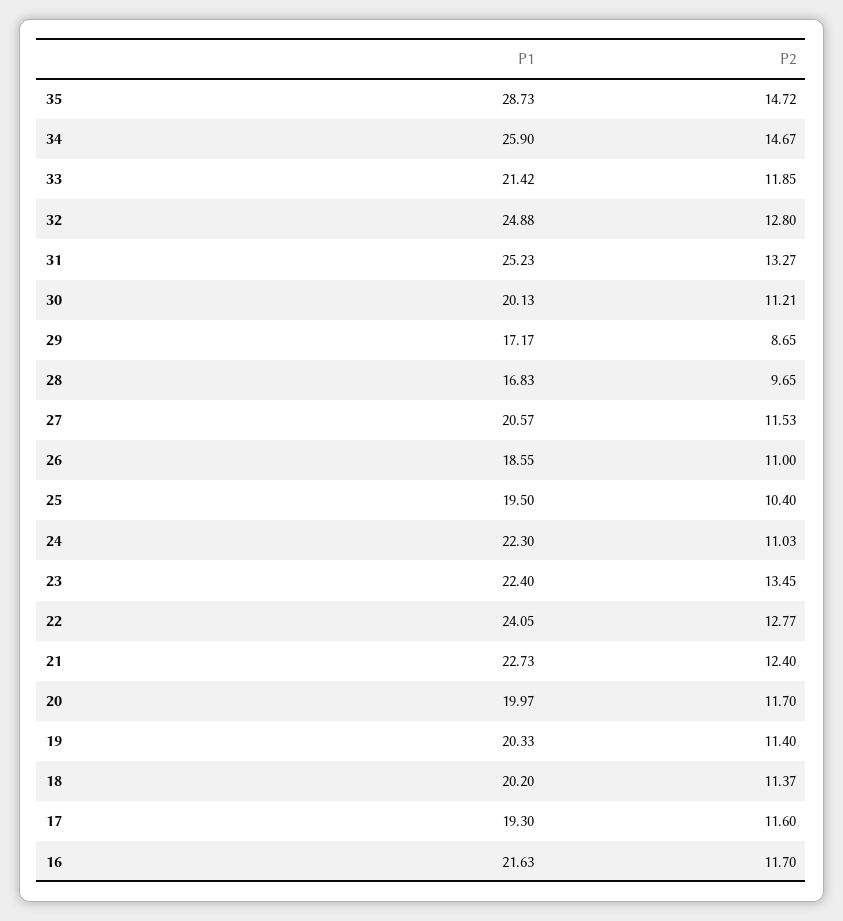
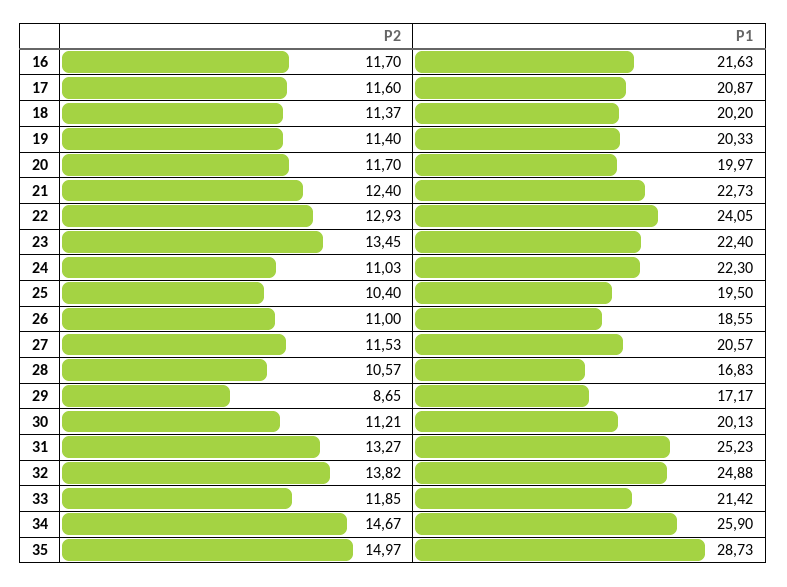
  {
    "P1": {
      "35": 28.73,
      "34": 25.9,
      "33": 21.42,
      "32": 24.88,
      "31": 25.23,
      "30": 20.13,
      "29": 17.17,
      "28": 16.83,
      "27": 20.57,
      "26": 18.55,
      "25": 19.5,
      "24": 22.3,
      "23": 22.4,
      "22": 24.05,
      "21": 22.73,
      "20": 19.97,
      "19": 20.33,
      "18": 20.2,
-     "17": 19.3,
+     "17": 20.87,
      "16": 21.63
    },
    "P2": {
-     "35": 14.72,
+     "35": 14.97,
      "34": 14.67,
      "33": 11.85,
-     "32": 12.8,
+     "32": 13.82,
      "31": 13.27,
      "30": 11.21,
      "29": 8.65,
-     "28": 9.65,
+     "28": 10.57,
      "27": 11.53,
      "26": 11,
      "25": 10.4,
      "24": 11.03,
      "23": 13.45,
-     "22": 12.77,
+     "22": 12.93,
      "21": 12.4,
      "20": 11.7,
      "19": 11.4,
      "18": 11.37,
      "17": 11.6,
      "16": 11.7
    }
  }

